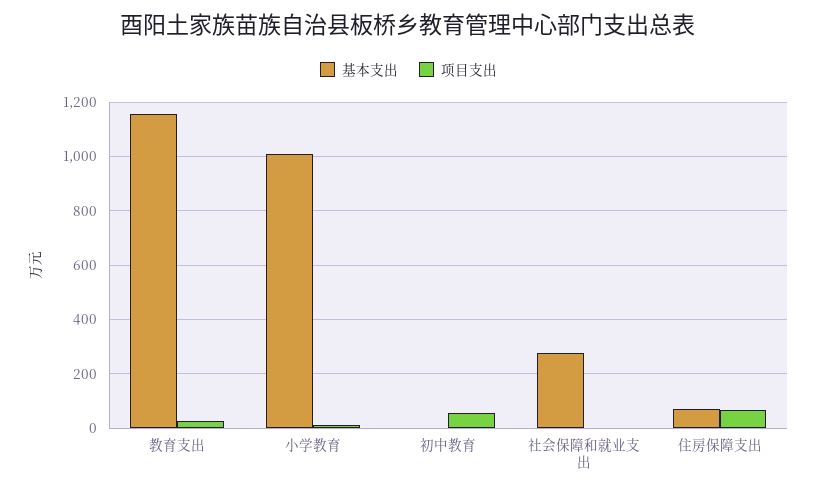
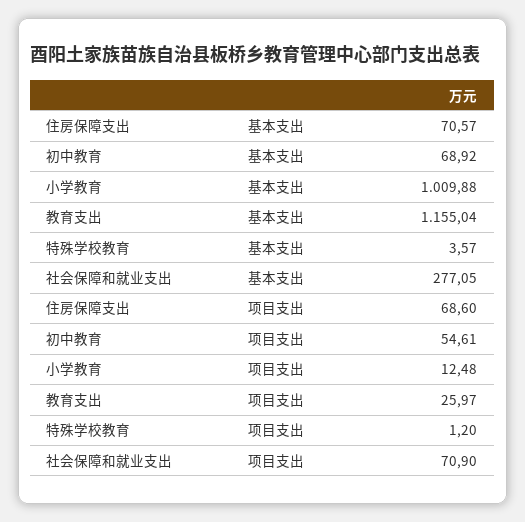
  {
    "基本支出": {
      "教育支出": 1155.04,
      "小学教育": 1009.88,
-     "初中教育": 0,
+     "初中教育": 68.92,
      "社会保障和就业支出": 277.05,
-     "住房保障支出": 70.57
+     "住房保障支出": 70.57,
+     "特殊学校教育": 3.57
    },
    "项目支出": {
      "教育支出": 25.97,
      "小学教育": 12.48,
      "初中教育": 54.61,
-     "社会保障和就业支出": 0,
+     "社会保障和就业支出": 70.9,
-     "住房保障支出": 68.6
+     "住房保障支出": 68.6,
+     "特殊学校教育": 1.2
    }
  }

